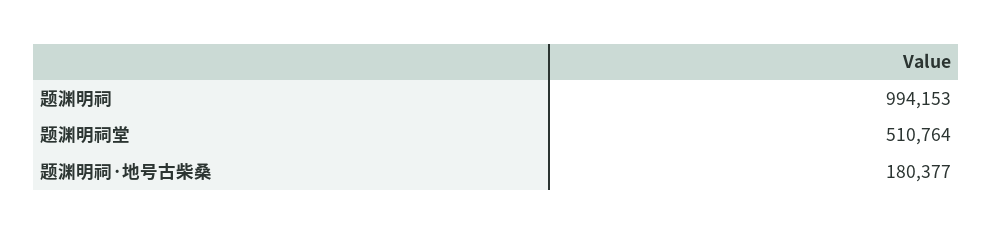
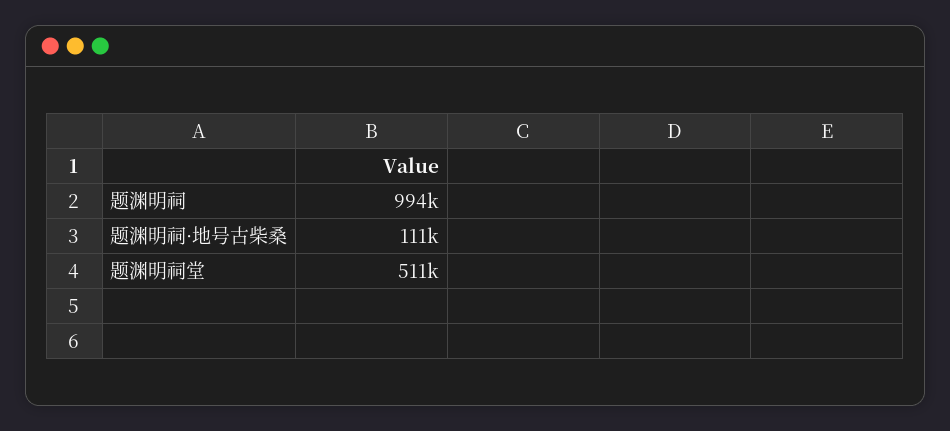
  {
    "题渊明祠": 994153,
    "题渊明祠堂": 510764,
-   "题渊明祠·地号古柴桑": 180377
+   "题渊明祠·地号古柴桑": 111000
  }

